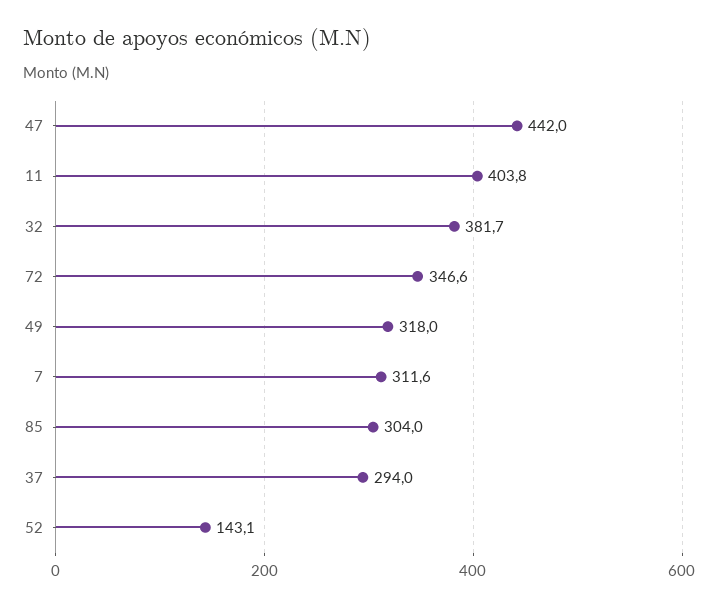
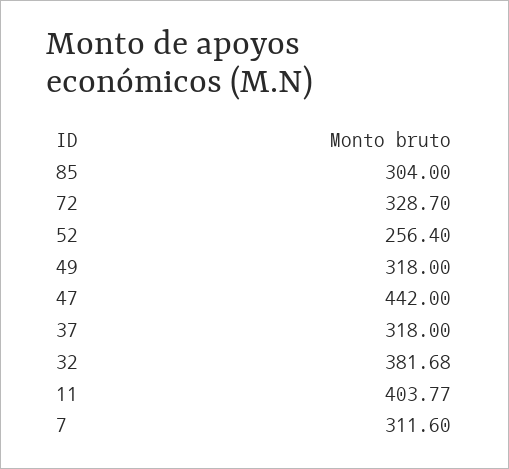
  {
    "47": 442,
    "11": 403.77,
    "32": 381.68,
-   "72": 346.6,
+   "72": 328.7,
    "49": 318,
    "7": 311.6,
    "85": 304,
-   "37": 294,
+   "37": 318,
-   "52": 143.1
+   "52": 256.4
  }

